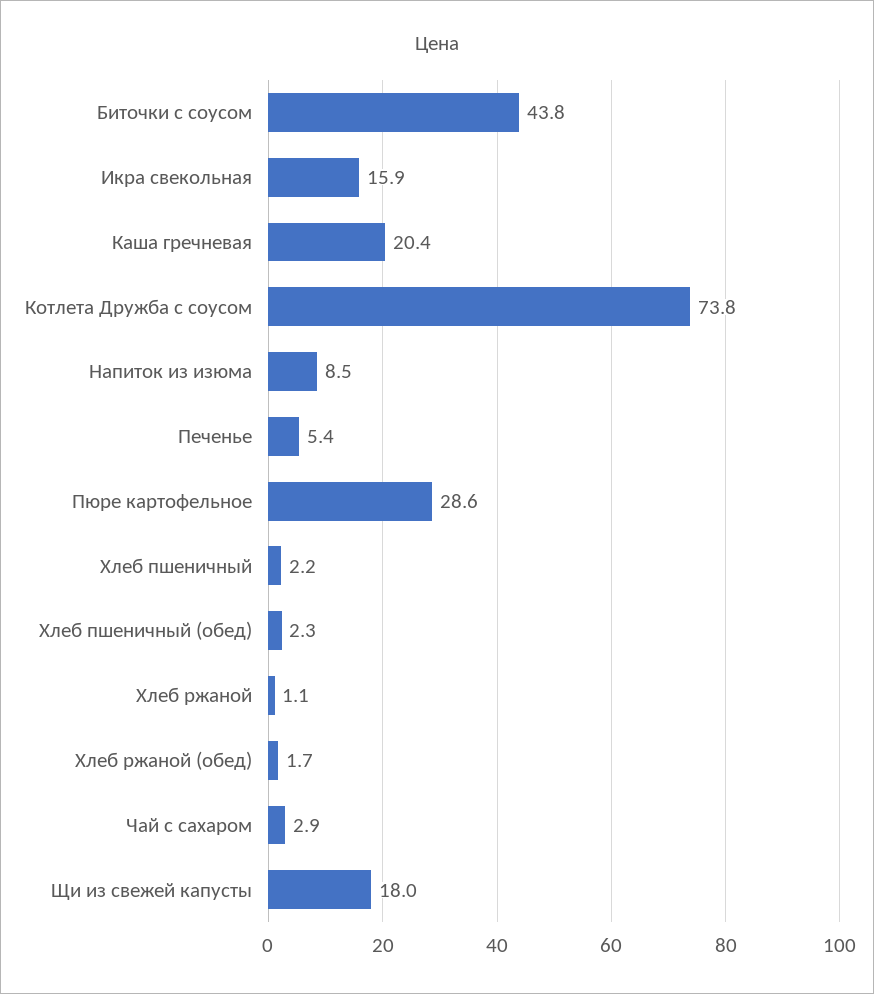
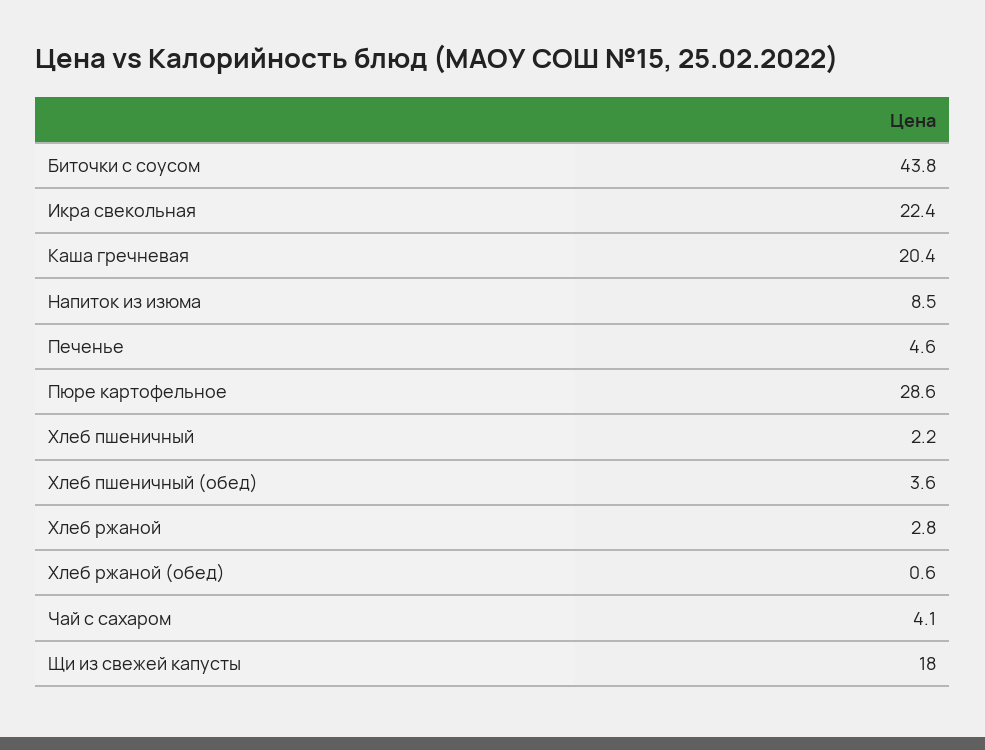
  {
    "Биточки с соусом": 43.8,
-   "Икра свекольная": 15.9,
+   "Икра свекольная": 22.4,
    "Каша гречневая": 20.4,
-   "Котлета Дружба с соусом": 73.8,
    "Напиток из изюма": 8.5,
-   "Печенье": 5.4,
+   "Печенье": 4.6,
    "Пюре картофельное": 28.6,
    "Хлеб пшеничный": 2.2,
-   "Хлеб пшеничный (обед)": 2.3,
+   "Хлеб пшеничный (обед)": 3.6,
-   "Хлеб ржаной": 1.1,
+   "Хлеб ржаной": 2.8,
-   "Хлеб ржаной (обед)": 1.7,
+   "Хлеб ржаной (обед)": 0.6,
-   "Чай с сахаром": 2.9,
+   "Чай с сахаром": 4.1,
    "Щи из свежей капусты": 18
  }

